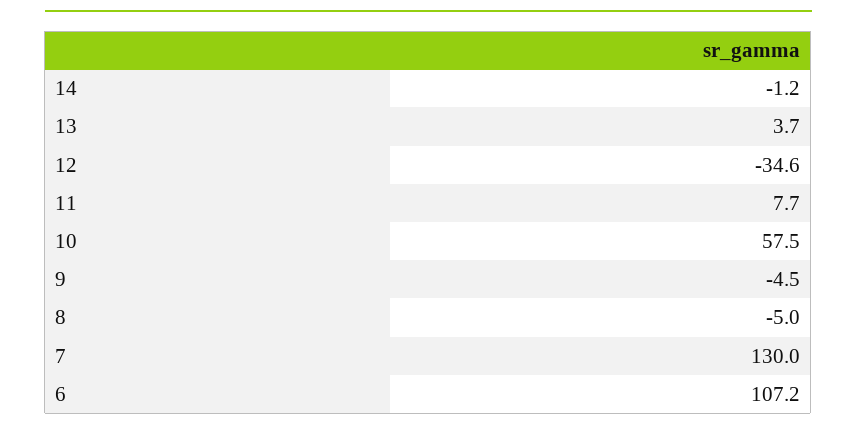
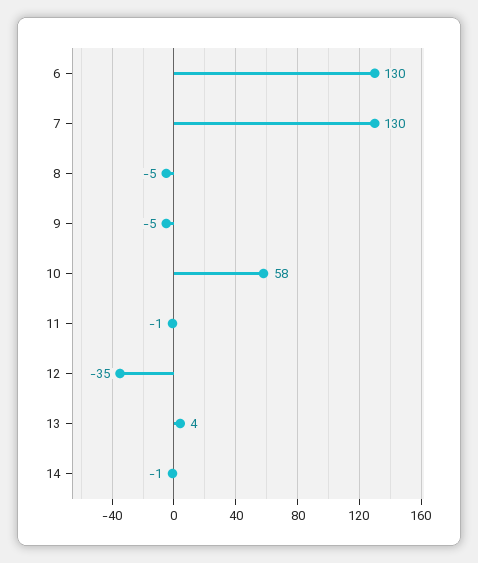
  {
    "14": -1.2,
    "13": 3.7,
    "12": -34.6,
-   "11": 7.7,
+   "11": -1,
    "10": 57.5,
    "9": -4.5,
    "8": -5,
    "7": 130,
-   "6": 107.2
+   "6": 130
  }

